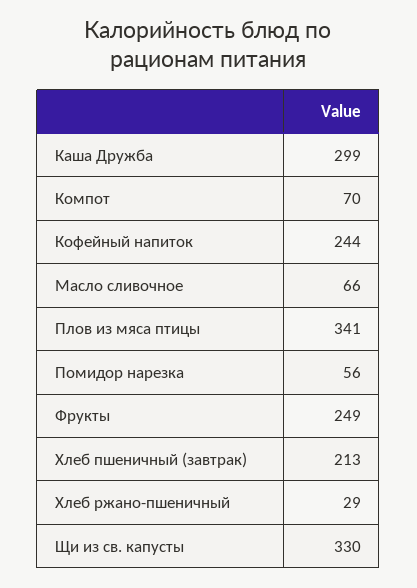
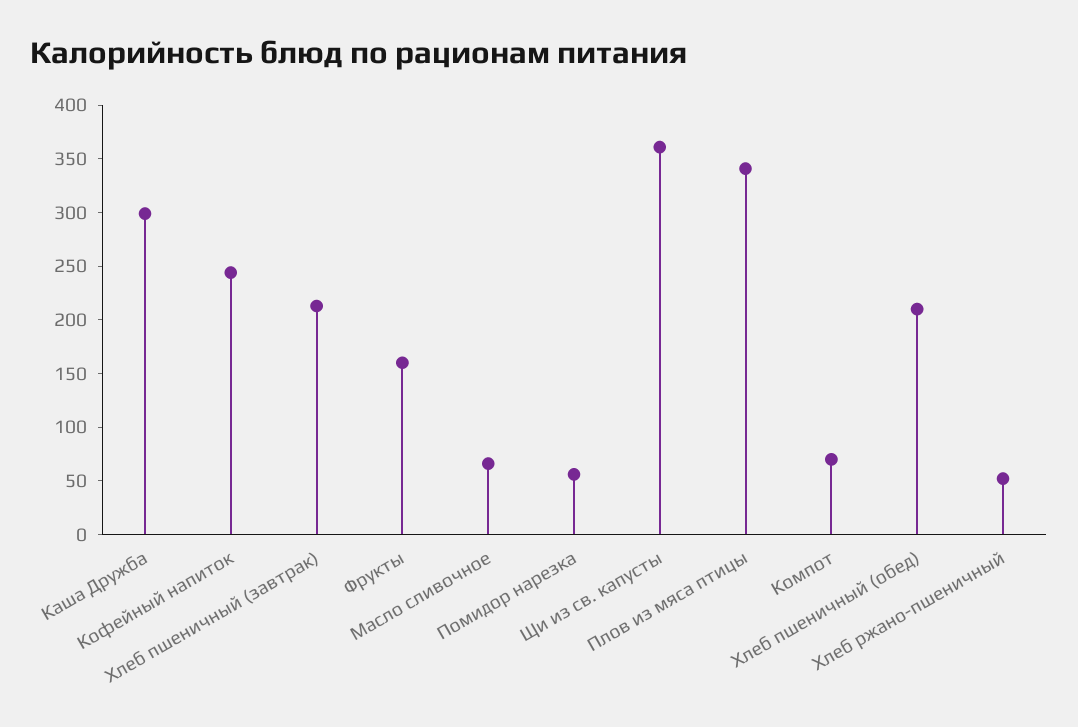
  {
    "Каша Дружба": 299,
    "Компот": 70,
    "Кофейный напиток": 244,
    "Масло сливочное": 66,
    "Плов из мяса птицы": 341,
    "Помидор нарезка": 56,
-   "Фрукты": 249,
+   "Фрукты": 160,
    "Хлеб пшеничный (завтрак)": 213,
-   "Хлеб ржано-пшеничный": 29,
+   "Хлеб ржано-пшеничный": 50,
-   "Щи из св. капусты": 330
+   "Щи из св. капусты": 360,
+   "Хлеб пшеничный (обед)": 210
  }

